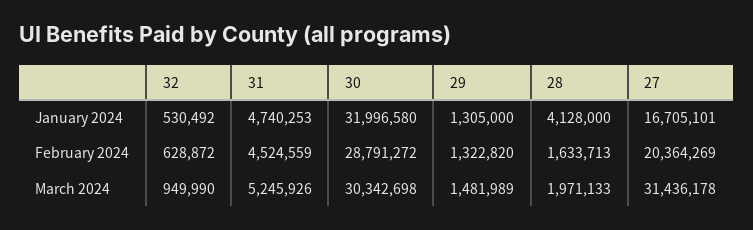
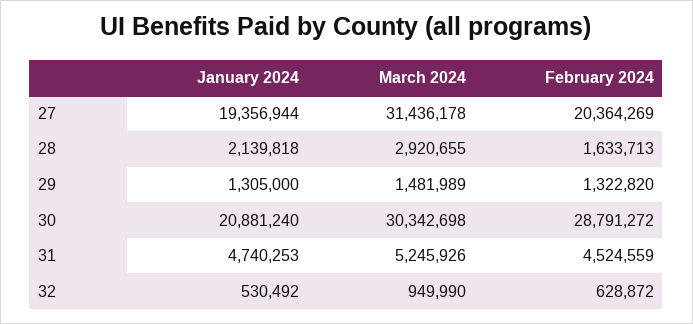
  {
    "32": {
      "January 2024": 530492,
      "February 2024": 628872,
      "March 2024": 949990
    },
    "31": {
      "January 2024": 4740253,
      "February 2024": 4524559,
      "March 2024": 5245926
    },
    "30": {
-     "January 2024": 31996580,
+     "January 2024": 20881240,
      "February 2024": 28791272,
      "March 2024": 30342698
    },
    "29": {
      "January 2024": 1305000,
      "February 2024": 1322820,
      "March 2024": 1481989
    },
    "28": {
-     "January 2024": 4128000,
+     "January 2024": 2139818,
      "February 2024": 1633713,
-     "March 2024": 1971133
+     "March 2024": 2920655
    },
    "27": {
-     "January 2024": 16705101,
+     "January 2024": 19356944,
      "February 2024": 20364269,
      "March 2024": 31436178
    }
  }

